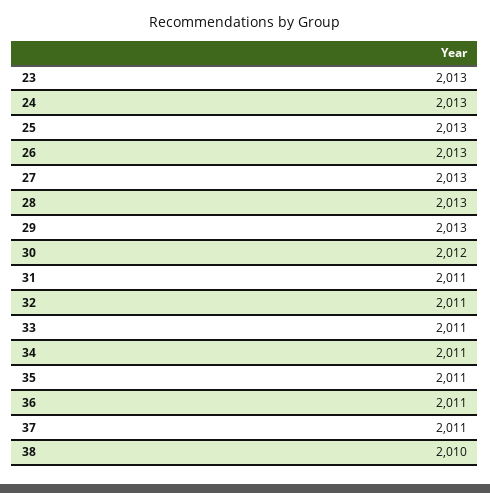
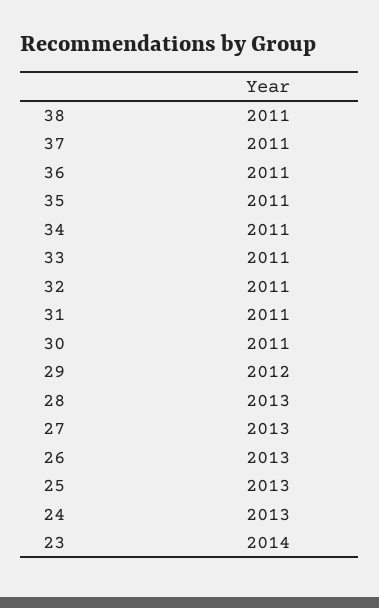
  {
-   "23": 2013,
+   "23": 2014,
    "24": 2013,
    "25": 2013,
    "26": 2013,
    "27": 2013,
    "28": 2013,
-   "29": 2013,
+   "29": 2012,
-   "30": 2012,
+   "30": 2011,
    "31": 2011,
    "32": 2011,
    "33": 2011,
    "34": 2011,
    "35": 2011,
    "36": 2011,
    "37": 2011,
-   "38": 2010
+   "38": 2011
  }

